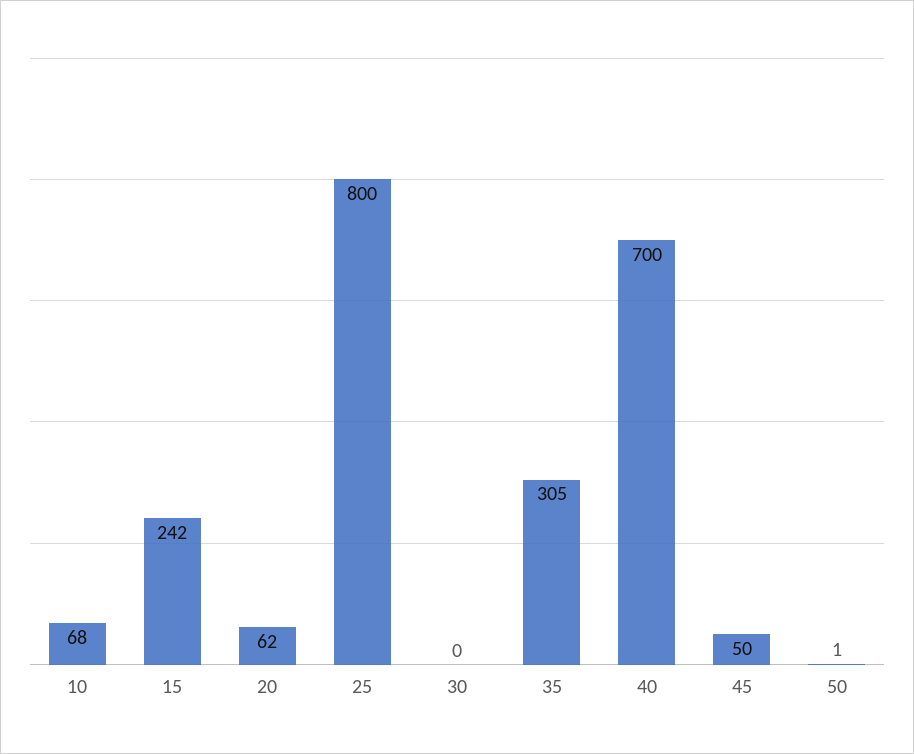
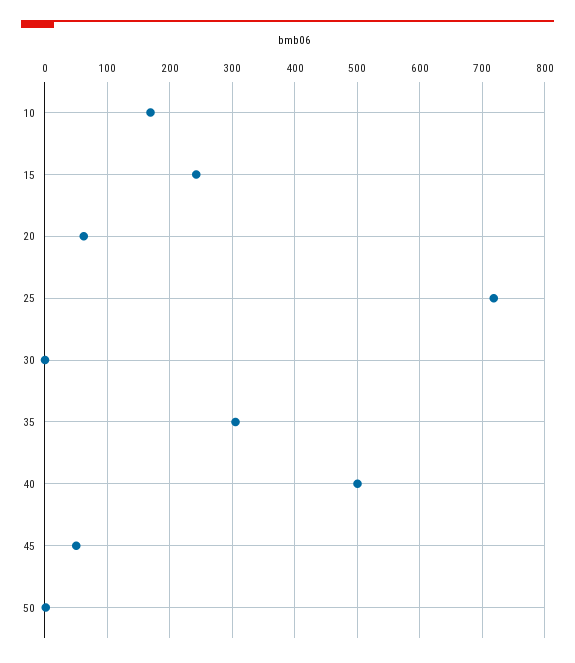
  {
-   "10": 68,
+   "10": 170,
    "15": 242,
    "20": 62,
-   "25": 800,
+   "25": 720,
    "30": 0,
    "35": 305,
-   "40": 700,
+   "40": 500,
    "45": 50,
    "50": 1
  }

